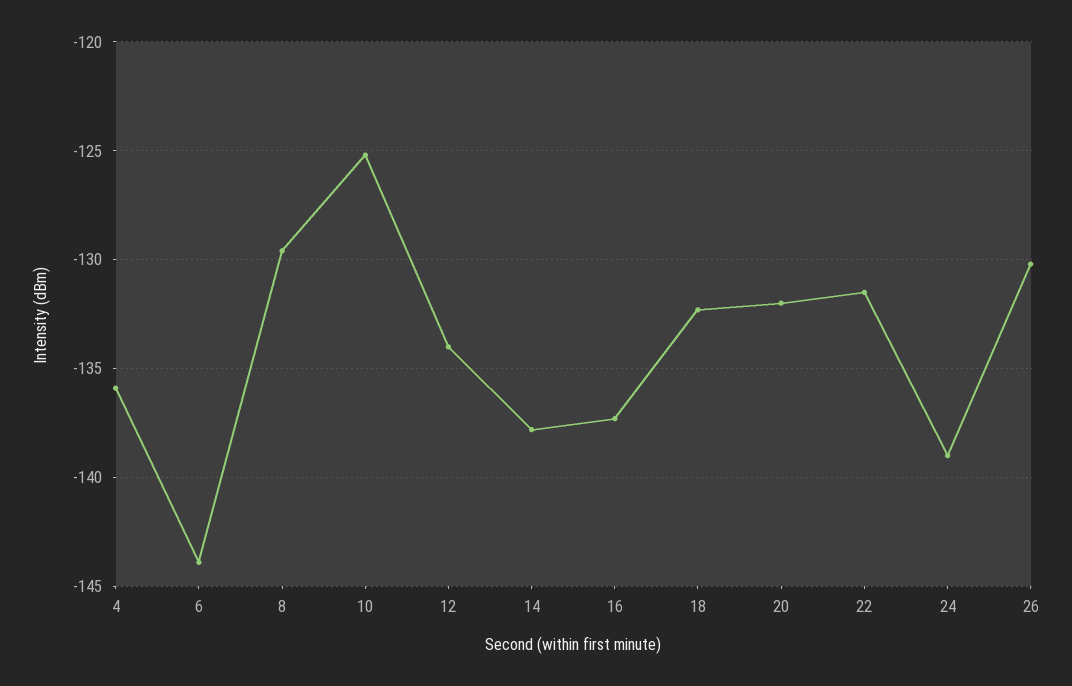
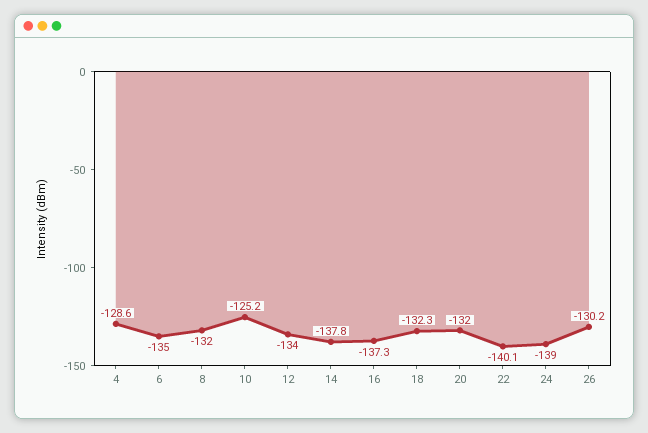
  {
-   "4": -136,
+   "4": -128.6,
-   "6": -144,
+   "6": -135,
-   "8": -129.5,
+   "8": -132,
    "10": -125.2,
    "12": -134,
    "14": -137.8,
    "16": -137.3,
    "18": -132.3,
    "20": -132,
-   "22": -131.5,
+   "22": -140.1,
    "24": -139,
    "26": -130.2
  }

